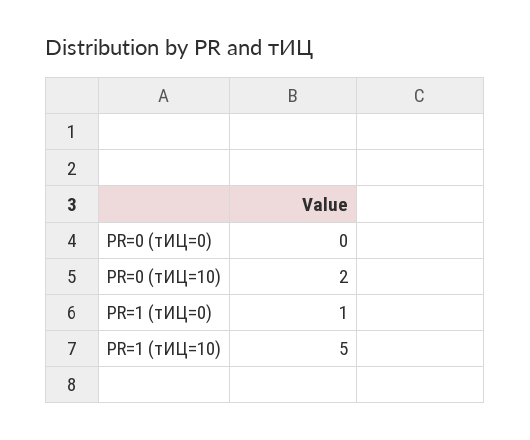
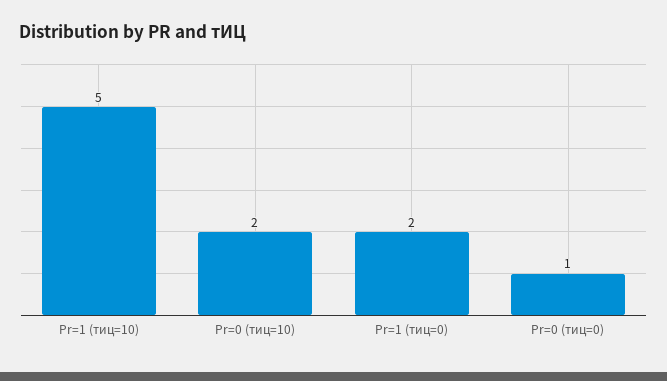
  {
-   "PR=0 (тИЦ=0)": 0,
+   "PR=0 (тИЦ=0)": 1,
    "PR=0 (тИЦ=10)": 2,
-   "PR=1 (тИЦ=0)": 1,
+   "PR=1 (тИЦ=0)": 2,
    "PR=1 (тИЦ=10)": 5
  }

